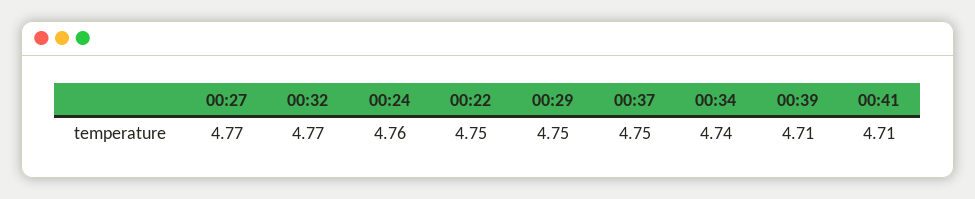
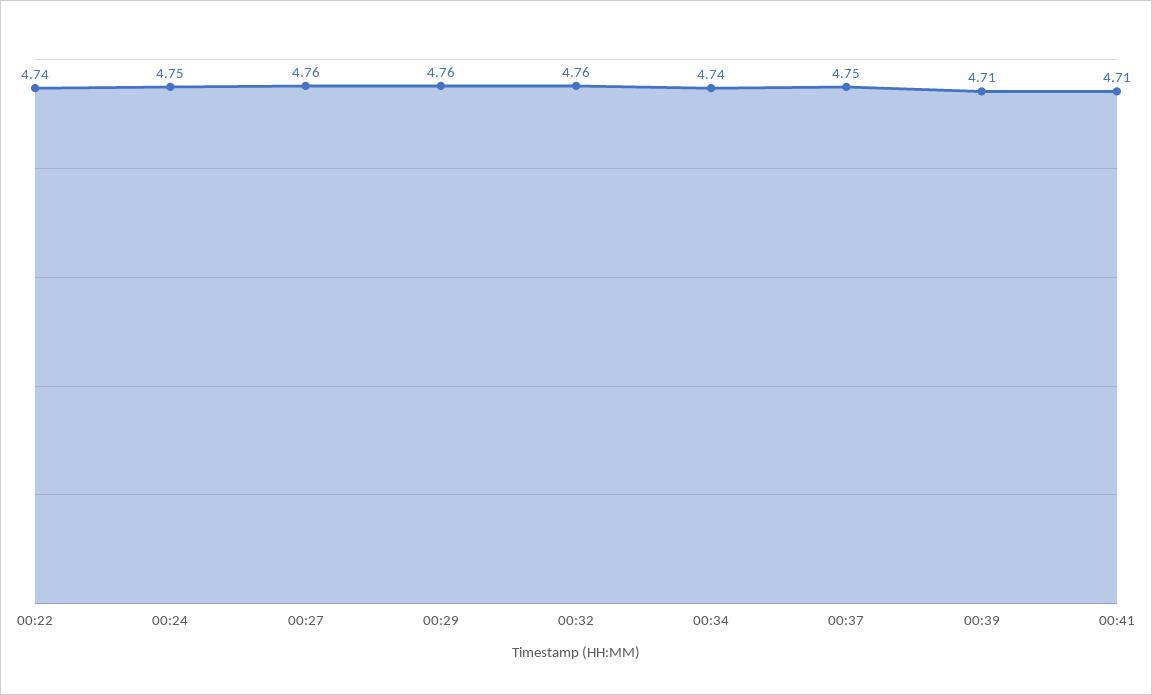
  {
-   "00:27": 4.77,
+   "00:27": 4.76,
-   "00:32": 4.77,
+   "00:32": 4.76,
-   "00:24": 4.76,
+   "00:24": 4.75,
-   "00:22": 4.75,
+   "00:22": 4.74,
-   "00:29": 4.75,
+   "00:29": 4.76,
    "00:37": 4.75,
    "00:34": 4.74,
    "00:39": 4.71,
    "00:41": 4.71
  }

